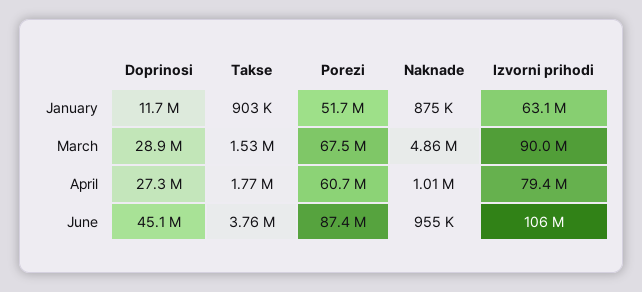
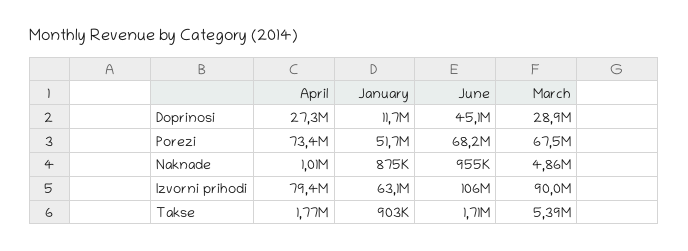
  {
    "Doprinosi": {
      "January": 11700000,
      "March": 28900000,
      "April": 27300000,
      "June": 45100000
    },
    "Takse": {
      "January": 903000,
-     "March": 1530000,
+     "March": 5390000,
      "April": 1770000,
-     "June": 3760000
+     "June": 1710000
    },
    "Porezi": {
      "January": 51700000,
      "March": 67500000,
-     "April": 60700000,
+     "April": 73400000,
-     "June": 87400000
+     "June": 68200000
    },
    "Naknade": {
      "January": 875000,
      "March": 4860000,
      "April": 1010000,
      "June": 955000
    },
    "Izvorni prihodi": {
      "January": 63100000,
      "March": 90000000,
      "April": 79400000,
      "June": 106000000
    }
  }

